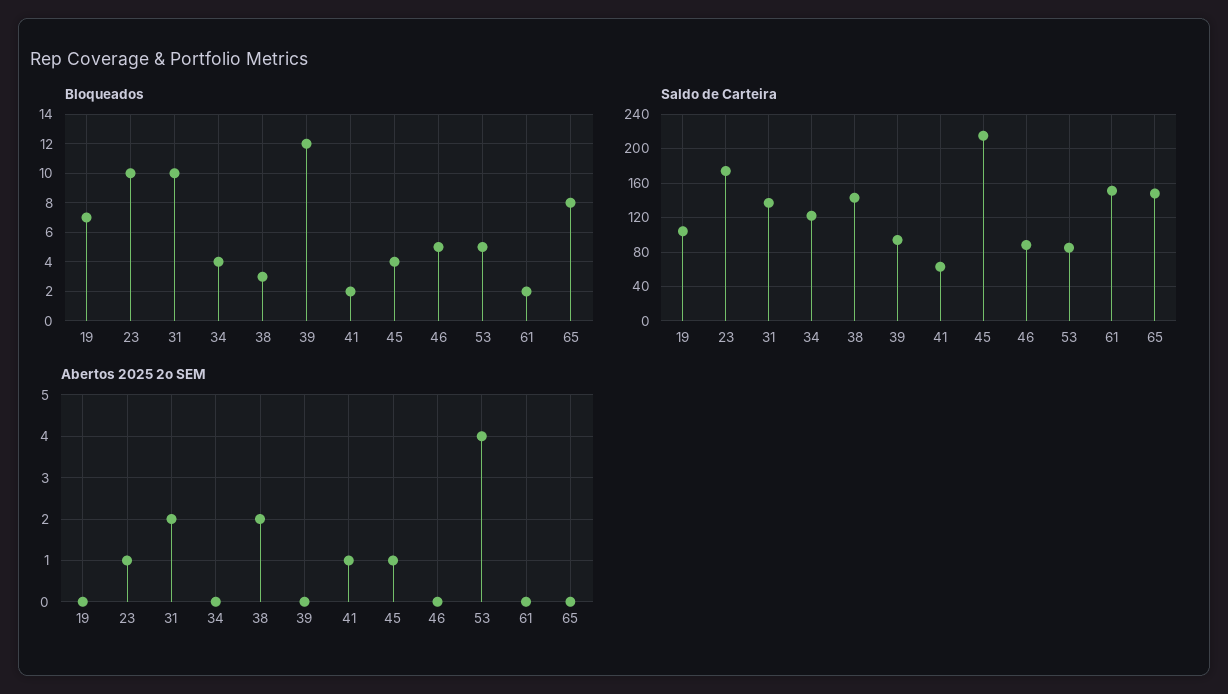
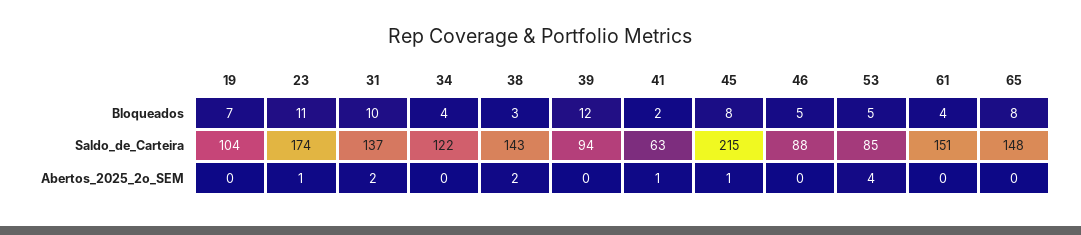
  {
    "Bloqueados": {
      "19": 7,
-     "23": 10,
+     "23": 11,
      "31": 10,
      "34": 4,
      "38": 3,
      "39": 12,
      "41": 2,
-     "45": 4,
+     "45": 8,
      "46": 5,
      "53": 5,
-     "61": 2,
+     "61": 4,
      "65": 8
    },
    "Saldo de Carteira": {
      "19": 104,
      "23": 174,
      "31": 137,
      "34": 122,
      "38": 143,
      "39": 94,
      "41": 63,
      "45": 215,
      "46": 88,
      "53": 85,
      "61": 151,
      "65": 148
    },
    "Abertos 2025 2o SEM": {
      "19": 0,
      "23": 1,
      "31": 2,
      "34": 0,
      "38": 2,
      "39": 0,
      "41": 1,
      "45": 1,
      "46": 0,
      "53": 4,
      "61": 0,
      "65": 0
    }
  }

